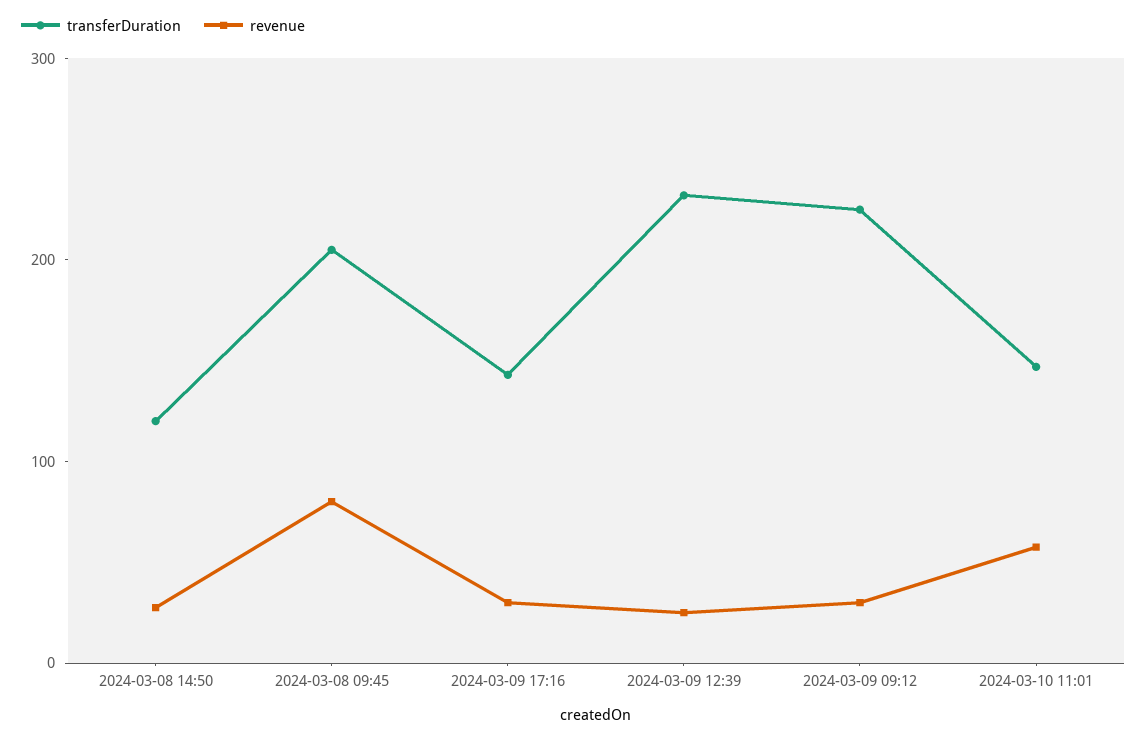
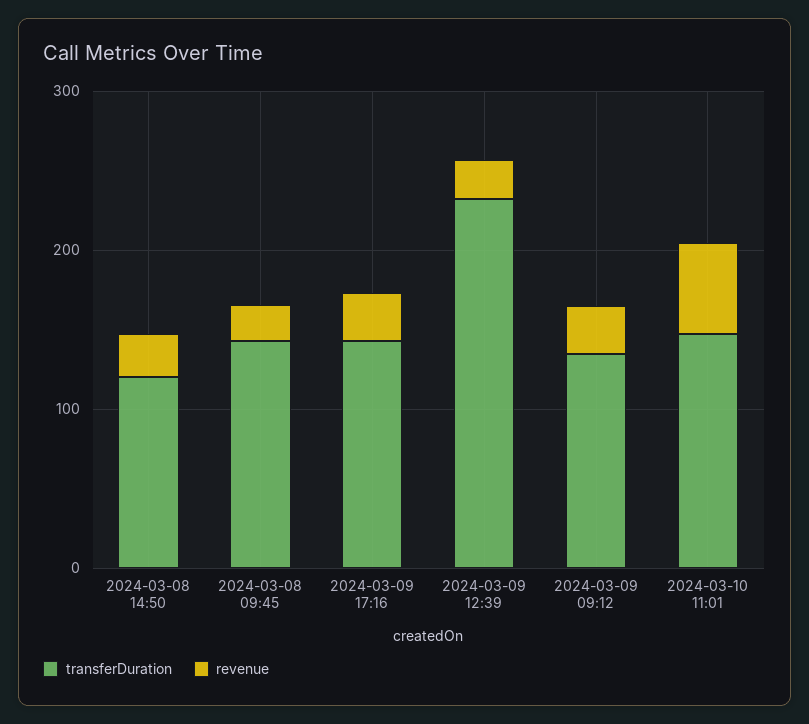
  {
    "transferDuration": {
      "2024-03-08 14:50": 120,
-     "2024-03-08 09:45": 200,
+     "2024-03-08 09:45": 140,
      "2024-03-09 17:16": 140,
      "2024-03-09 12:39": 240,
-     "2024-03-09 09:12": 220,
+     "2024-03-09 09:12": 140,
      "2024-03-10 11:01": 140
    },
    "revenue": {
      "2024-03-08 14:50": 20,
-     "2024-03-08 09:45": 80,
+     "2024-03-08 09:45": 20,
      "2024-03-09 17:16": 40,
      "2024-03-09 12:39": 20,
      "2024-03-09 09:12": 40,
      "2024-03-10 11:01": 60
    }
  }

